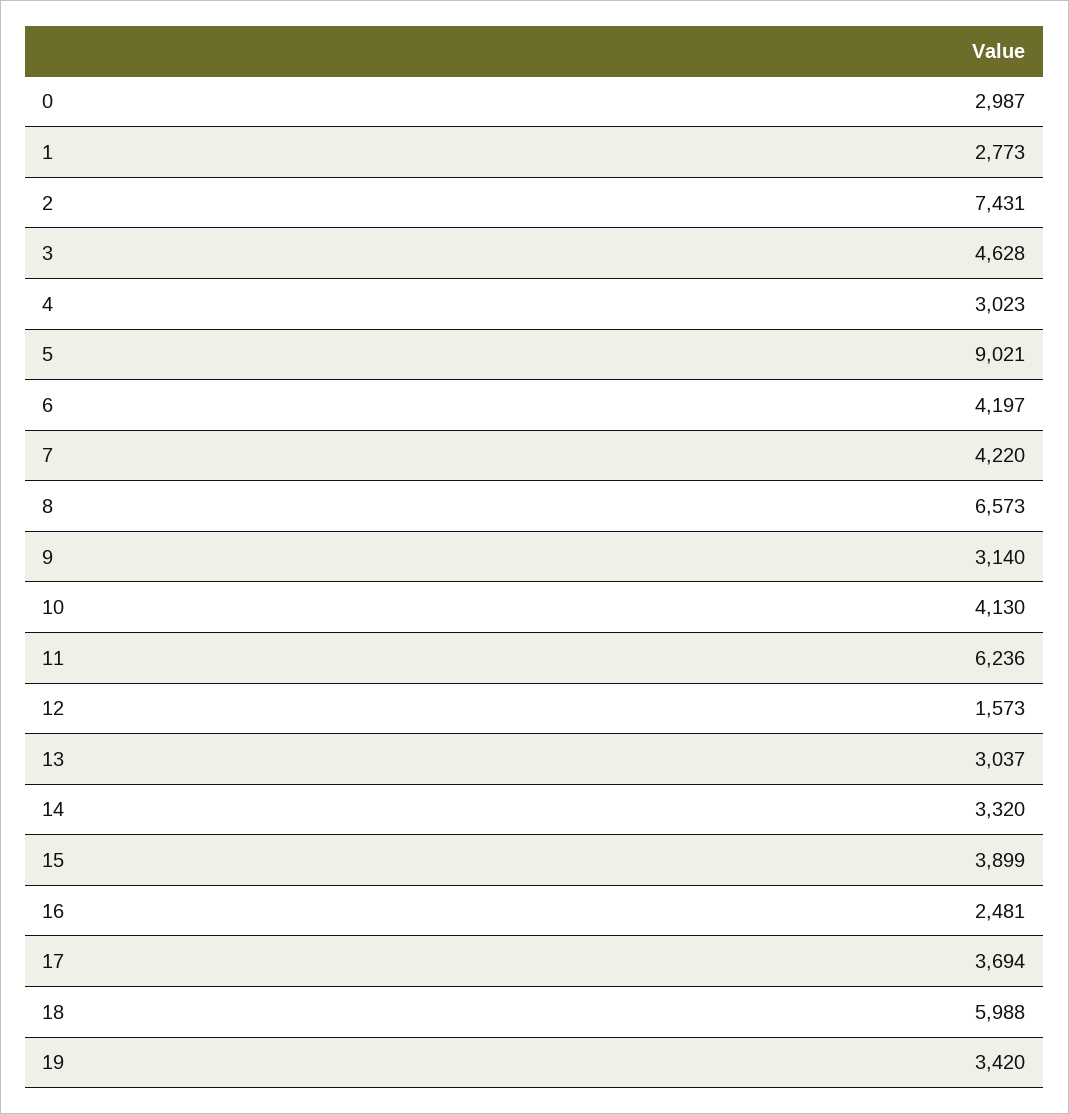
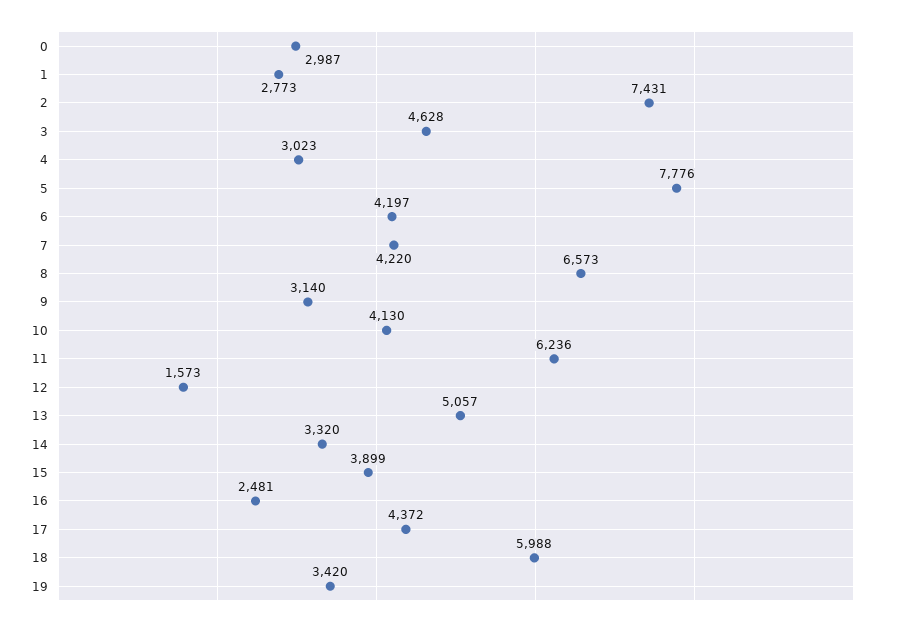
  {
    "0": 2987,
    "1": 2773,
    "2": 7431,
    "3": 4628,
    "4": 3023,
-   "5": 9021,
+   "5": 7776,
    "6": 4197,
    "7": 4220,
    "8": 6573,
    "9": 3140,
    "10": 4130,
    "11": 6236,
    "12": 1573,
-   "13": 3037,
+   "13": 5057,
    "14": 3320,
    "15": 3899,
    "16": 2481,
-   "17": 3694,
+   "17": 4372,
    "18": 5988,
    "19": 3420
  }

